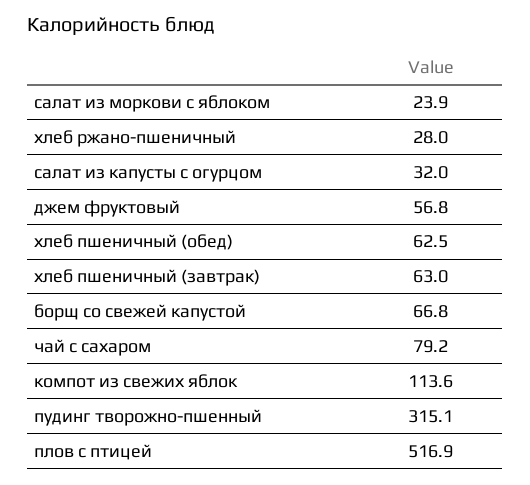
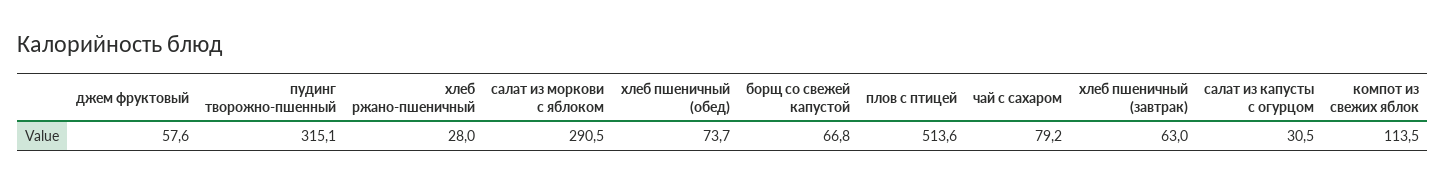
  {
-   "салат из моркови с яблоком": 23.9,
+   "салат из моркови с яблоком": 290.5,
    "хлеб ржано-пшеничный": 28,
-   "салат из капусты с огурцом": 32,
+   "салат из капусты с огурцом": 30.5,
-   "джем фруктовый": 56.8,
+   "джем фруктовый": 57.6,
-   "хлеб пшеничный (обед)": 62.5,
+   "хлеб пшеничный (обед)": 73.7,
    "хлеб пшеничный (завтрак)": 63,
    "борщ со свежей капустой": 66.8,
    "чай с сахаром": 79.2,
-   "компот из свежих яблок": 113.6,
+   "компот из свежих яблок": 113.5,
    "пудинг творожно-пшенный": 315.1,
-   "плов с птицей": 516.9
+   "плов с птицей": 513.6
  }

